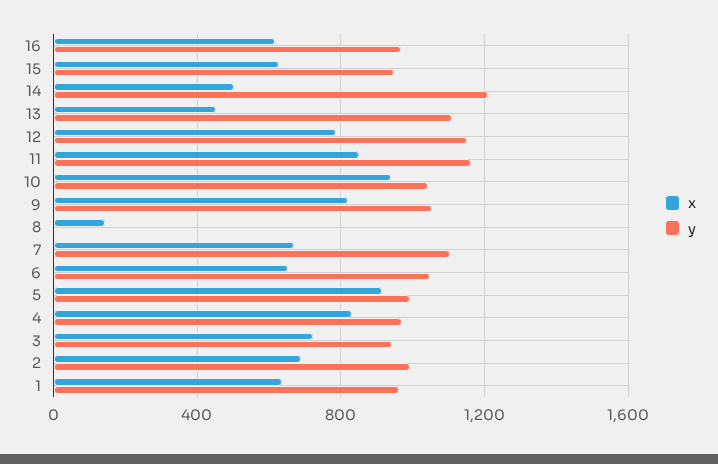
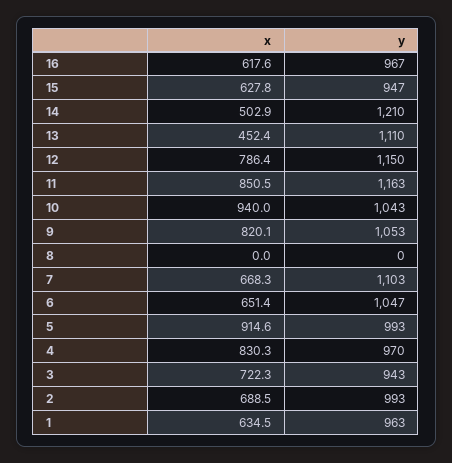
  {
    "x": {
      "16": 617.6,
      "15": 627.8,
      "14": 502.9,
      "13": 452.4,
      "12": 786.4,
      "11": 850.5,
      "10": 940,
      "9": 820.1,
-     "8": 150,
+     "8": 0,
      "7": 668.3,
      "6": 651.4,
      "5": 914.6,
      "4": 830.3,
      "3": 722.3,
      "2": 688.5,
      "1": 634.5
    },
    "y": {
      "16": 967,
      "15": 947,
      "14": 1210,
      "13": 1110,
      "12": 1150,
      "11": 1163,
      "10": 1043,
      "9": 1053,
      "8": 0,
      "7": 1103,
      "6": 1047,
      "5": 993,
      "4": 970,
      "3": 943,
      "2": 993,
      "1": 963
    }
  }

